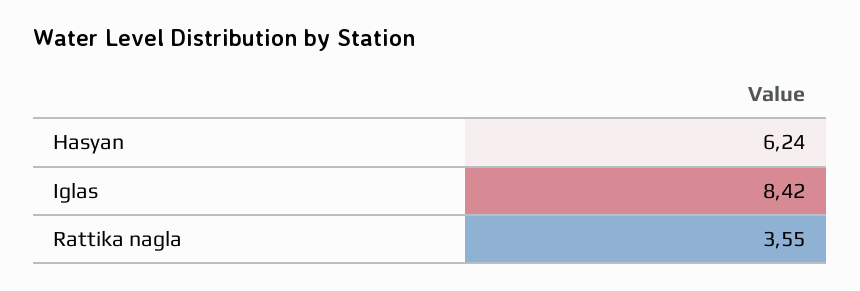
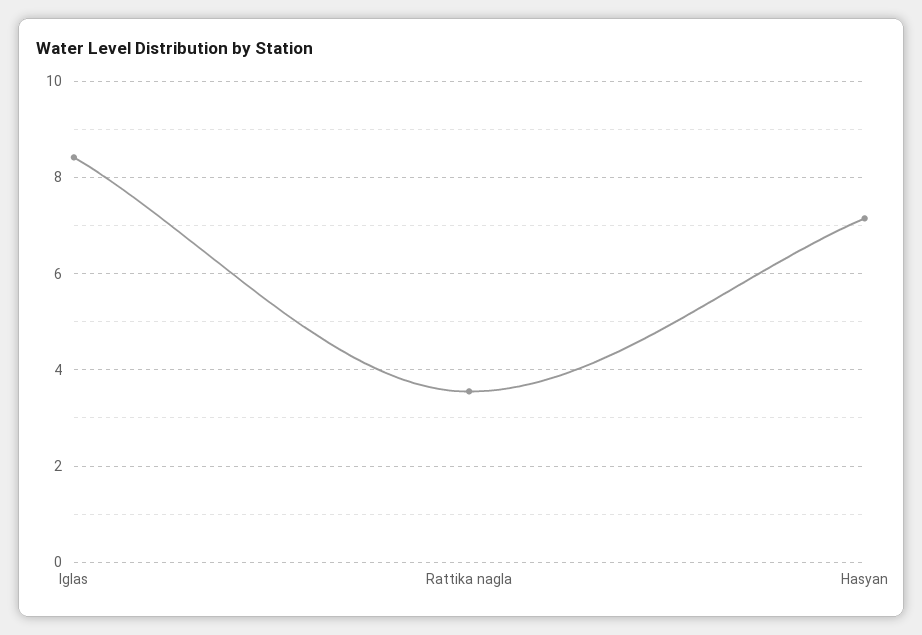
  {
-   "Hasyan": 6.24,
+   "Hasyan": 7.2,
    "Iglas": 8.42,
    "Rattika nagla": 3.55
  }

